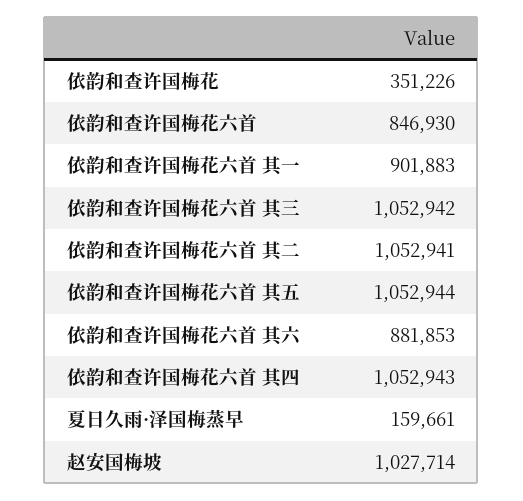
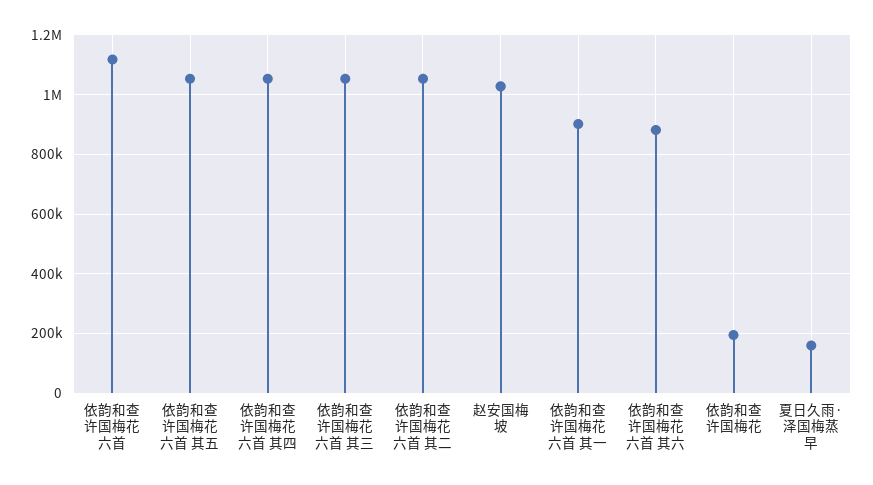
  {
-   "依韵和查许国梅花": 351226,
+   "依韵和查许国梅花": 200000,
-   "依韵和查许国梅花六首": 846930,
+   "依韵和查许国梅花六首": 1125000,
    "依韵和查许国梅花六首 其一": 901883,
    "依韵和查许国梅花六首 其三": 1052942,
    "依韵和查许国梅花六首 其二": 1052941,
    "依韵和查许国梅花六首 其五": 1052944,
    "依韵和查许国梅花六首 其六": 881853,
    "依韵和查许国梅花六首 其四": 1052943,
    "夏日久雨·泽国梅蒸早": 159661,
    "赵安国梅坡": 1027714
  }

